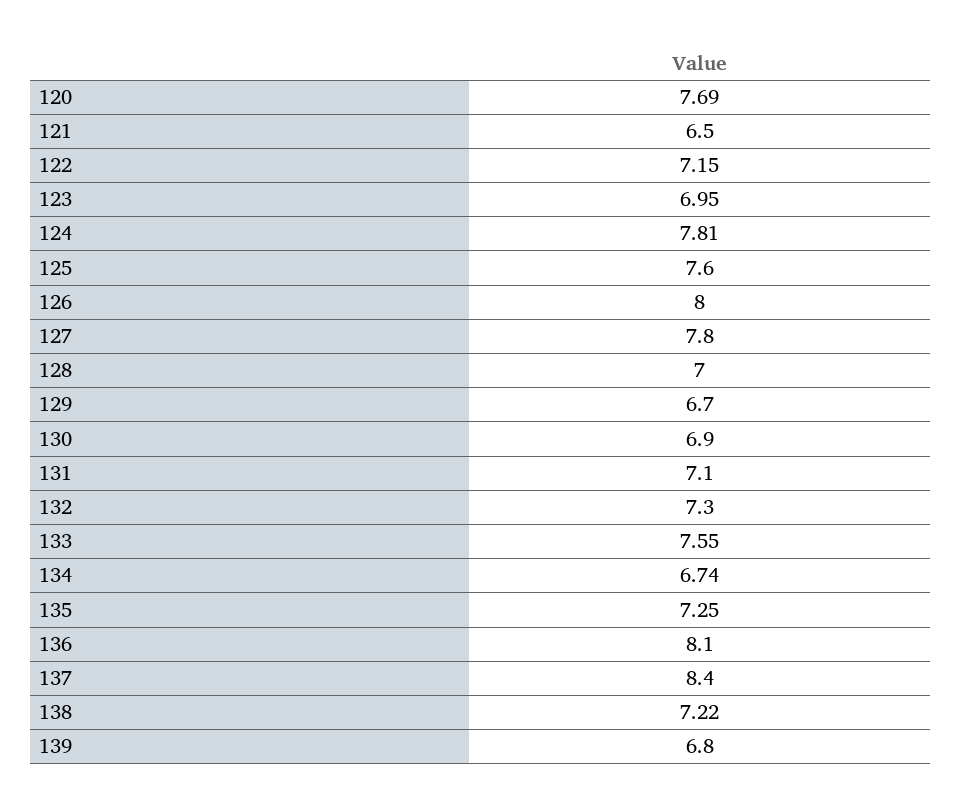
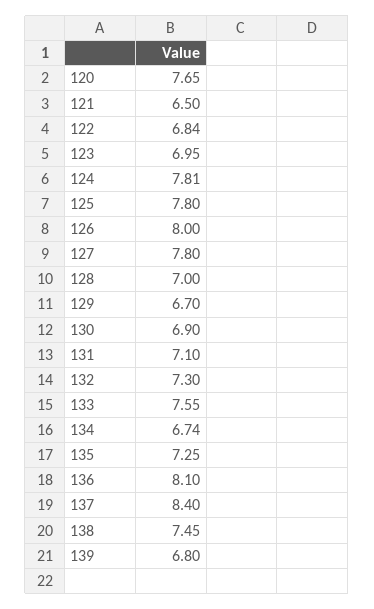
  {
-   "120": 7.69,
+   "120": 7.65,
    "121": 6.5,
-   "122": 7.15,
+   "122": 6.84,
    "123": 6.95,
    "124": 7.81,
-   "125": 7.6,
+   "125": 7.8,
    "126": 8,
    "127": 7.8,
    "128": 7,
    "129": 6.7,
    "130": 6.9,
    "131": 7.1,
    "132": 7.3,
    "133": 7.55,
    "134": 6.74,
    "135": 7.25,
    "136": 8.1,
    "137": 8.4,
-   "138": 7.22,
+   "138": 7.45,
    "139": 6.8
  }

